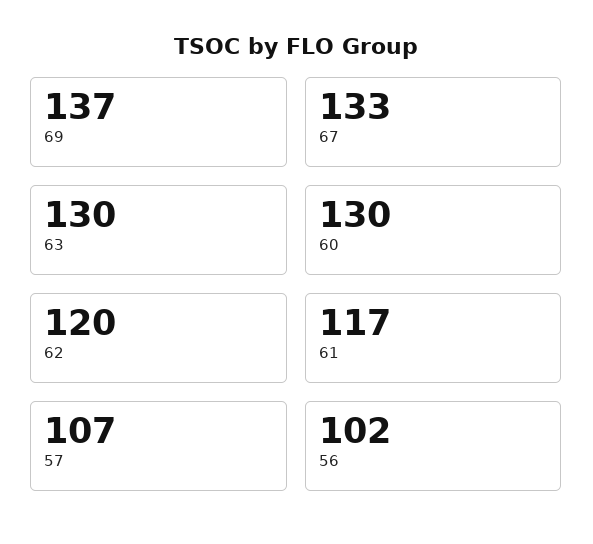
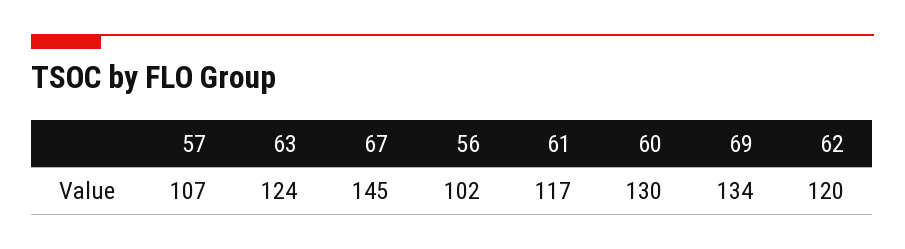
  {
-   "69": 137,
+   "69": 134,
-   "67": 133,
+   "67": 145,
-   "63": 130,
+   "63": 124,
    "60": 130,
    "62": 120,
    "61": 117,
    "57": 107,
    "56": 102
  }

